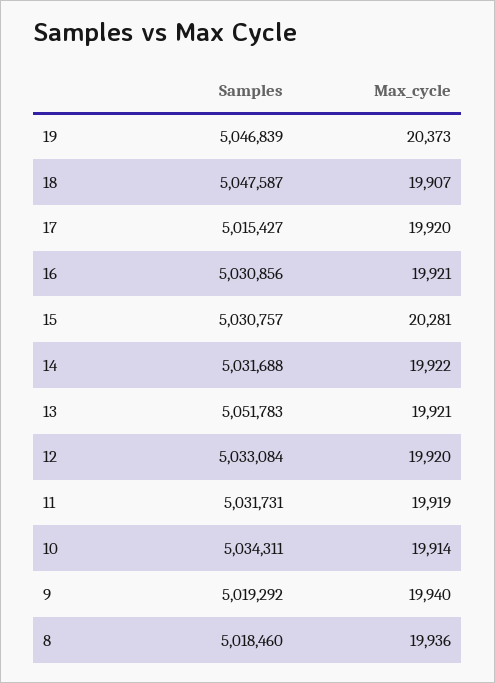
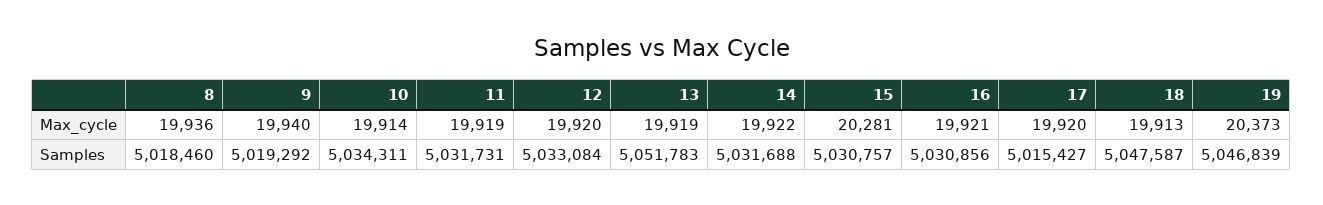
  {
    "Samples": {
      "19": 5046839,
      "18": 5047587,
      "17": 5015427,
      "16": 5030856,
      "15": 5030757,
      "14": 5031688,
      "13": 5051783,
      "12": 5033084,
      "11": 5031731,
      "10": 5034311,
      "9": 5019292,
      "8": 5018460
    },
    "Max_cycle": {
      "19": 20373,
-     "18": 19907,
+     "18": 19913,
      "17": 19920,
      "16": 19921,
      "15": 20281,
      "14": 19922,
-     "13": 19921,
+     "13": 19919,
      "12": 19920,
      "11": 19919,
      "10": 19914,
      "9": 19940,
      "8": 19936
    }
  }

